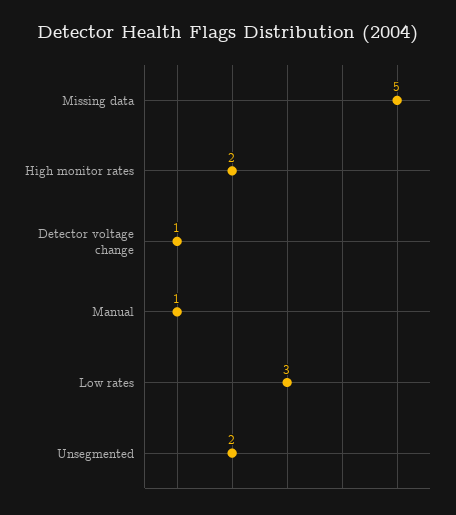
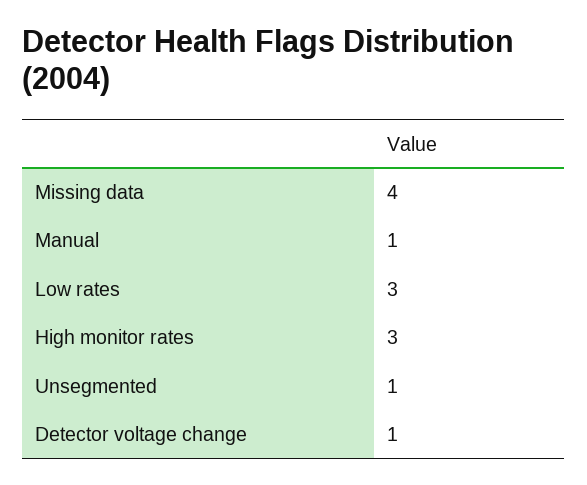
  {
-   "Missing data": 5,
+   "Missing data": 4,
-   "High monitor rates": 2,
+   "High monitor rates": 3,
    "Detector voltage change": 1,
    "Manual": 1,
    "Low rates": 3,
-   "Unsegmented": 2
+   "Unsegmented": 1
  }

